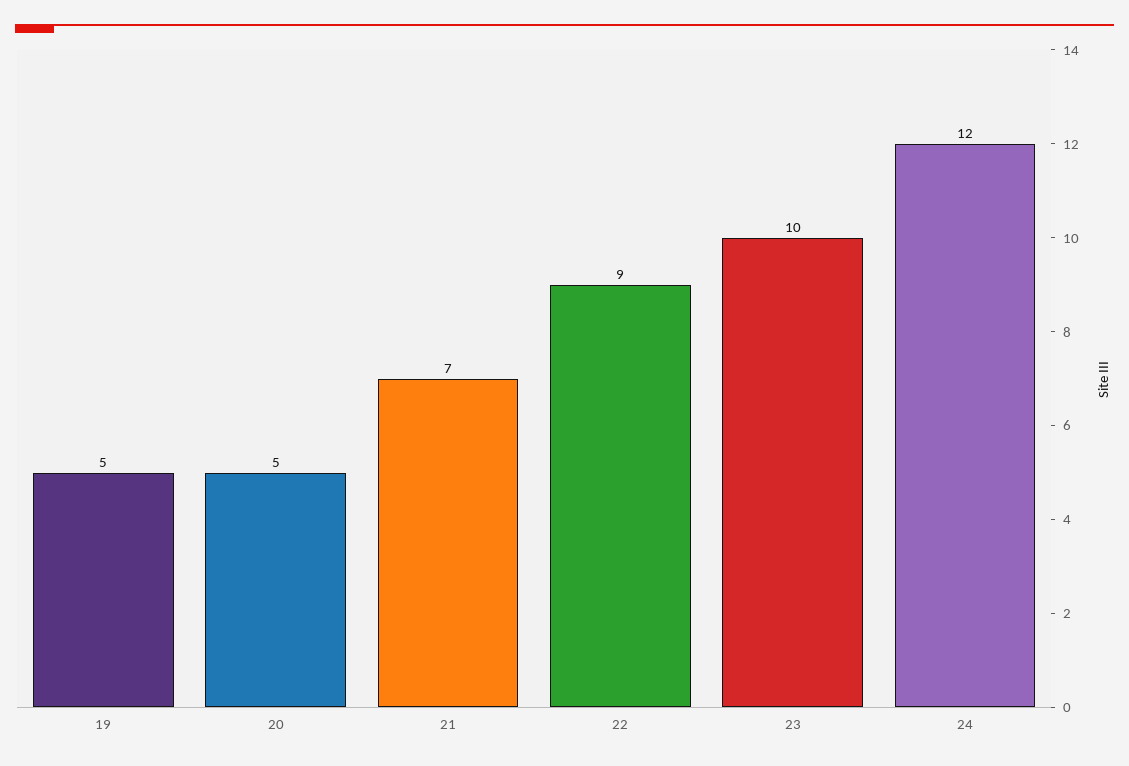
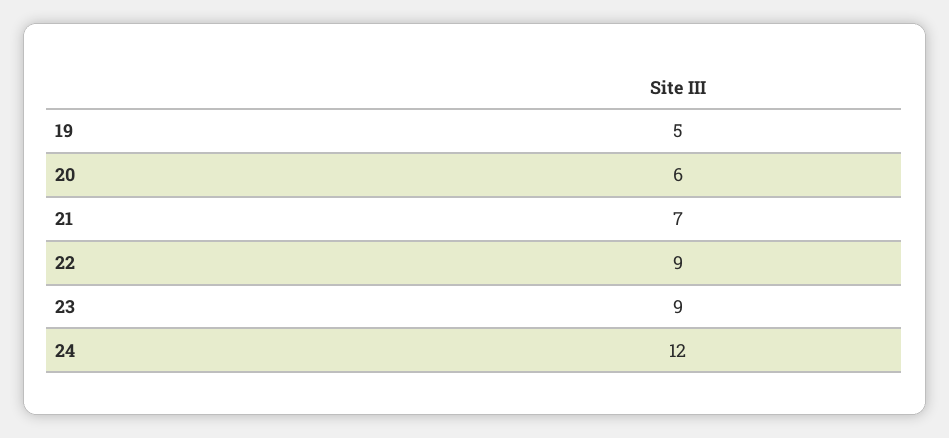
  {
    "19": 5,
-   "20": 5,
+   "20": 6,
    "21": 7,
    "22": 9,
-   "23": 10,
+   "23": 9,
    "24": 12
  }

